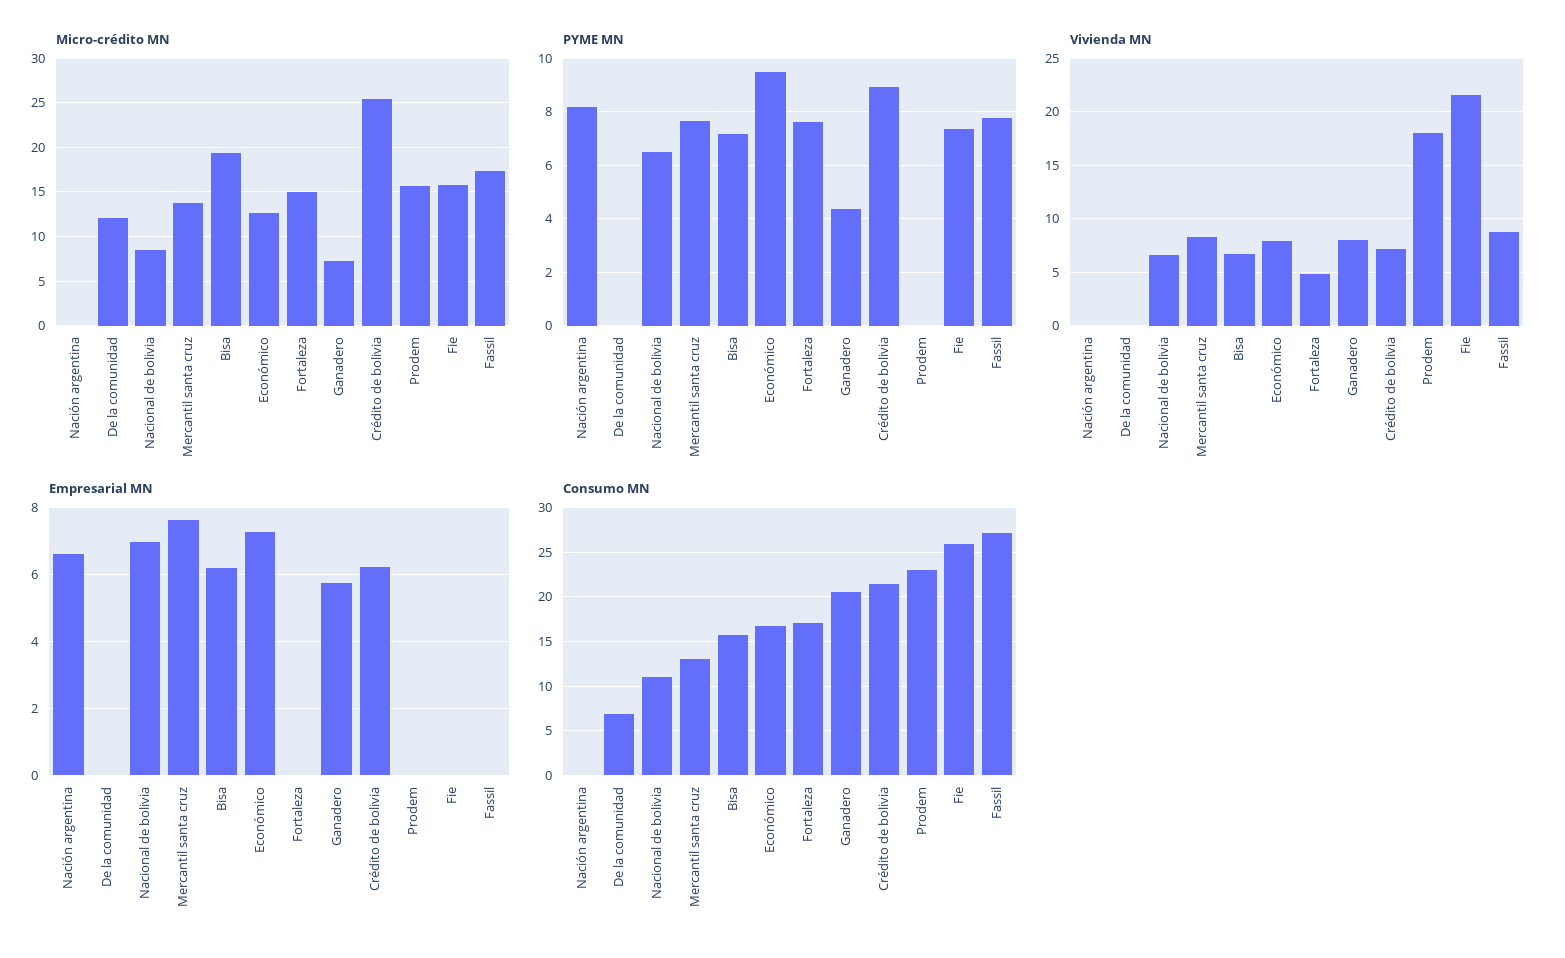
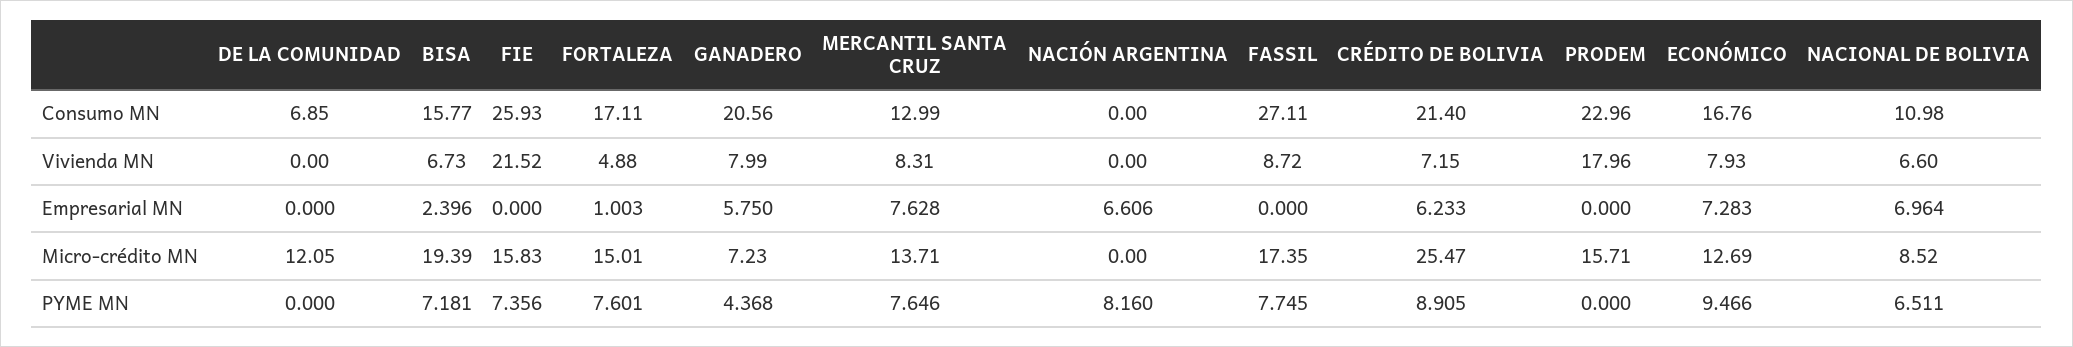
  {
    "Micro-crédito MN": {
      "Nación argentina": 0,
      "De la comunidad": 12.05,
      "Nacional de bolivia": 8.52,
      "Mercantil santa cruz": 13.71,
      "Bisa": 19.39,
      "Económico": 12.69,
      "Fortaleza": 15.01,
      "Ganadero": 7.23,
      "Crédito de bolivia": 25.47,
      "Prodem": 15.71,
      "Fie": 15.83,
      "Fassil": 17.35
    },
    "PYME MN": {
      "Nación argentina": 8.16,
      "De la comunidad": 0,
      "Nacional de bolivia": 6.511,
      "Mercantil santa cruz": 7.646,
      "Bisa": 7.181,
      "Económico": 9.466,
      "Fortaleza": 7.601,
      "Ganadero": 4.368,
      "Crédito de bolivia": 8.905,
      "Prodem": 0,
      "Fie": 7.356,
      "Fassil": 7.745
    },
    "Vivienda MN": {
      "Nación argentina": 0,
      "De la comunidad": 0,
      "Nacional de bolivia": 6.6,
      "Mercantil santa cruz": 8.31,
      "Bisa": 6.73,
      "Económico": 7.93,
      "Fortaleza": 4.88,
      "Ganadero": 7.99,
      "Crédito de bolivia": 7.15,
      "Prodem": 17.96,
      "Fie": 21.52,
      "Fassil": 8.72
    },
    "Empresarial MN": {
      "Nación argentina": 6.606,
      "De la comunidad": 0,
      "Nacional de bolivia": 6.964,
      "Mercantil santa cruz": 7.628,
-     "Bisa": 6.2,
+     "Bisa": 2.396,
      "Económico": 7.283,
-     "Fortaleza": 0,
+     "Fortaleza": 1.003,
      "Ganadero": 5.75,
      "Crédito de bolivia": 6.233,
      "Prodem": 0,
      "Fie": 0,
      "Fassil": 0
    },
    "Consumo MN": {
      "Nación argentina": 0,
      "De la comunidad": 6.85,
      "Nacional de bolivia": 10.98,
      "Mercantil santa cruz": 12.99,
      "Bisa": 15.77,
      "Económico": 16.76,
      "Fortaleza": 17.11,
      "Ganadero": 20.56,
      "Crédito de bolivia": 21.4,
      "Prodem": 22.96,
      "Fie": 25.93,
      "Fassil": 27.11
    }
  }

